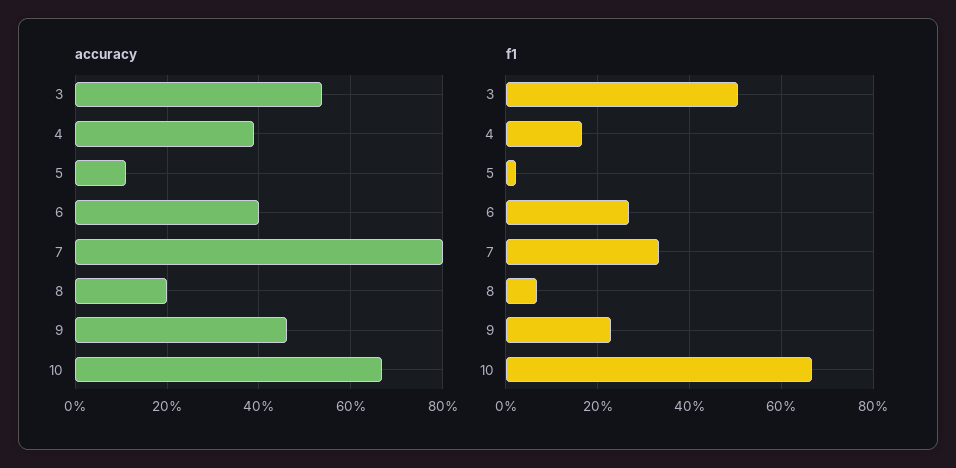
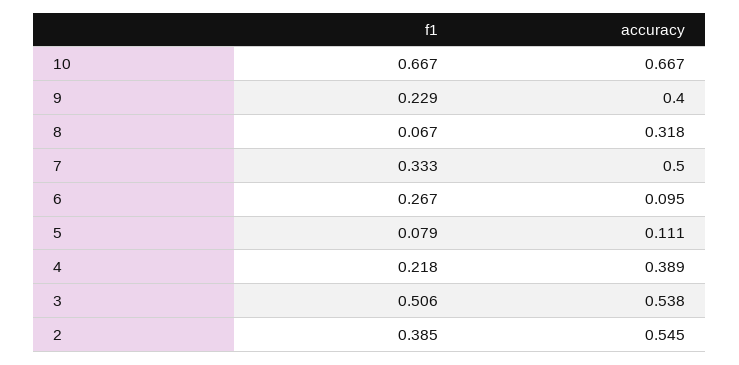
  {
    "accuracy": {
      "3": 0.538,
      "4": 0.389,
      "5": 0.111,
-     "6": 0.4,
+     "6": 0.095,
-     "7": 0.8,
+     "7": 0.5,
-     "8": 0.2,
+     "8": 0.318,
-     "9": 0.46,
+     "9": 0.4,
-     "10": 0.667
+     "10": 0.667,
+     "2": 0.545
    },
    "f1": {
      "3": 0.506,
-     "4": 0.16,
+     "4": 0.218,
-     "5": 0.02,
+     "5": 0.079,
      "6": 0.267,
      "7": 0.333,
      "8": 0.067,
      "9": 0.229,
-     "10": 0.667
+     "10": 0.667,
+     "2": 0.385
    }
  }

